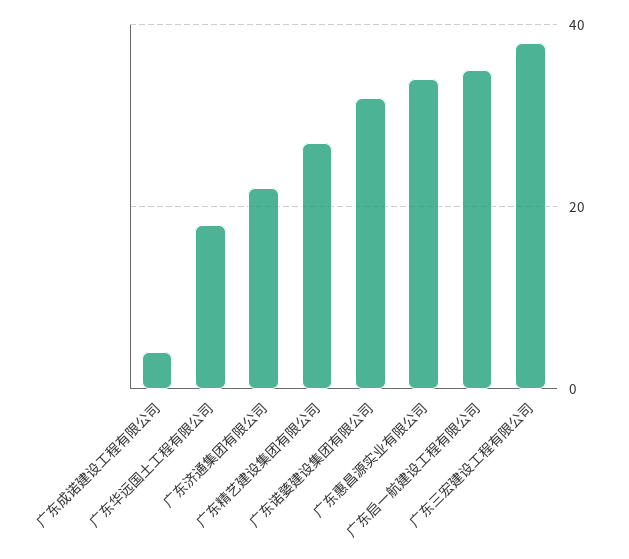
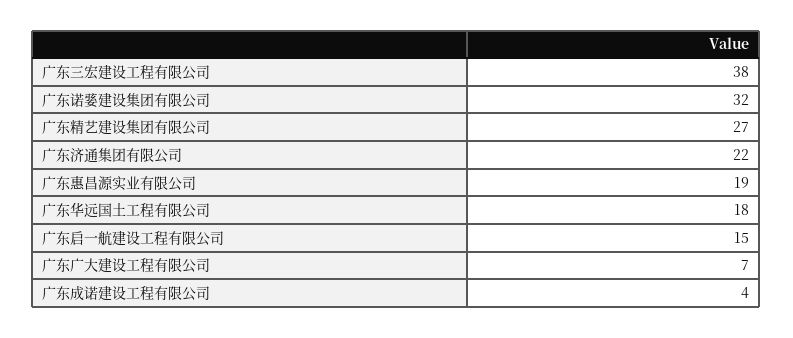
  {
    "广东成诺建设工程有限公司": 4,
    "广东华远国土工程有限公司": 18,
    "广东济通集团有限公司": 22,
    "广东精艺建设集团有限公司": 27,
    "广东诺婱建设集团有限公司": 32,
-   "广东惠昌源实业有限公司": 35,
+   "广东惠昌源实业有限公司": 19,
-   "广东启一航建设工程有限公司": 35,
+   "广东启一航建设工程有限公司": 15,
-   "广东三宏建设工程有限公司": 38
+   "广东三宏建设工程有限公司": 38,
+   "广东广大建设工程有限公司": 7
  }

